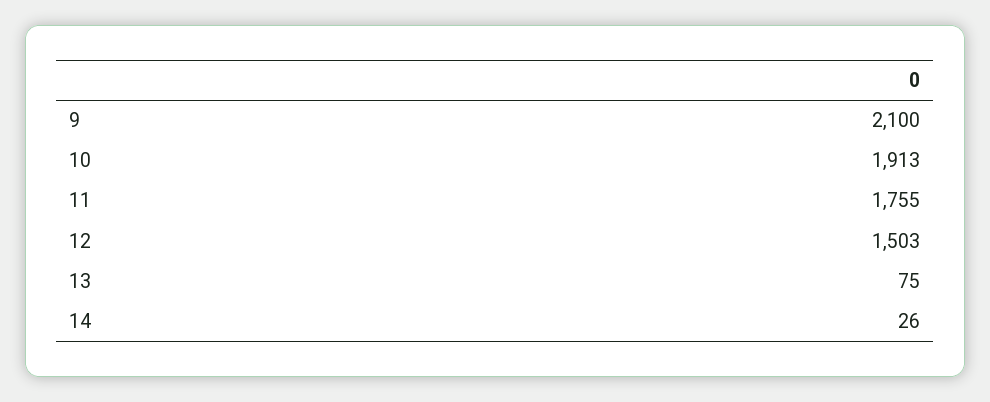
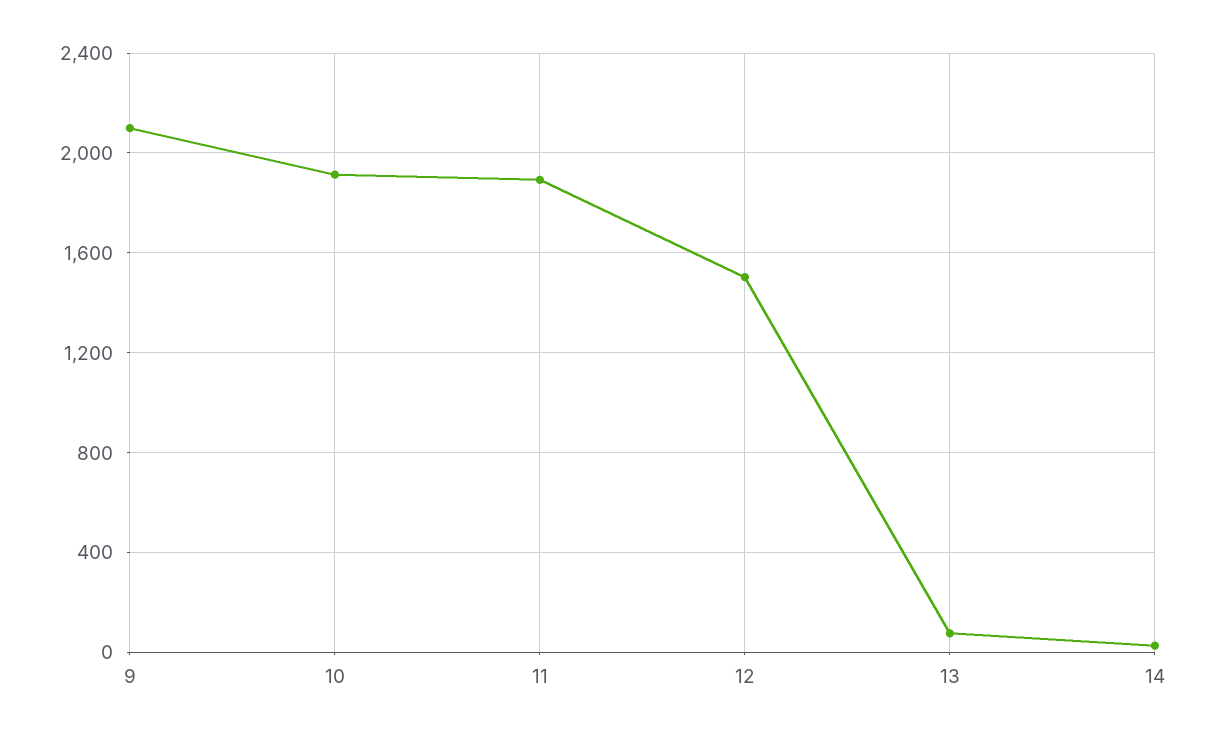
  {
    "9": 2100,
    "10": 1913,
-   "11": 1755,
+   "11": 1900,
    "12": 1503,
    "13": 75,
    "14": 26
  }

